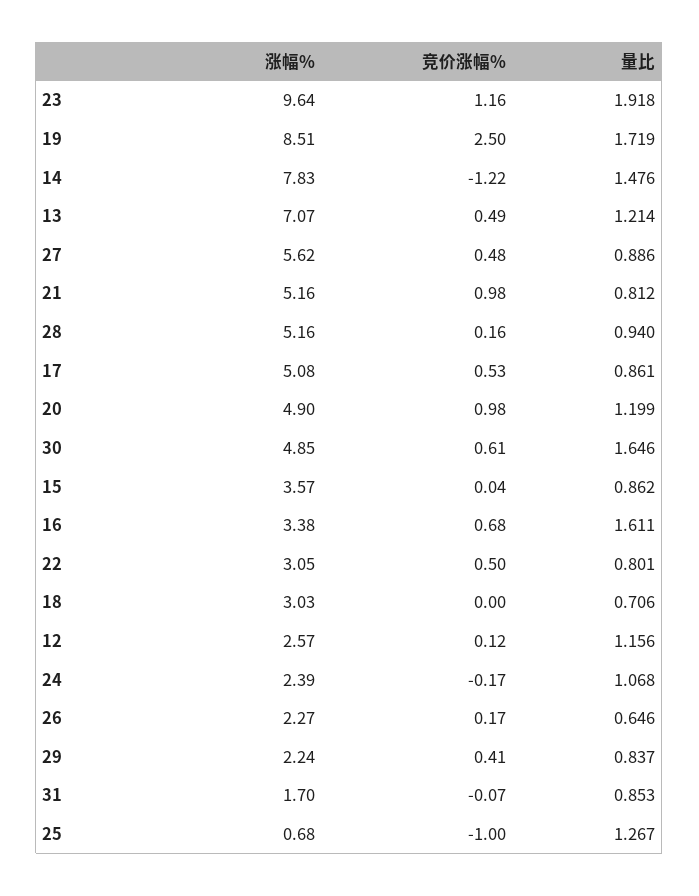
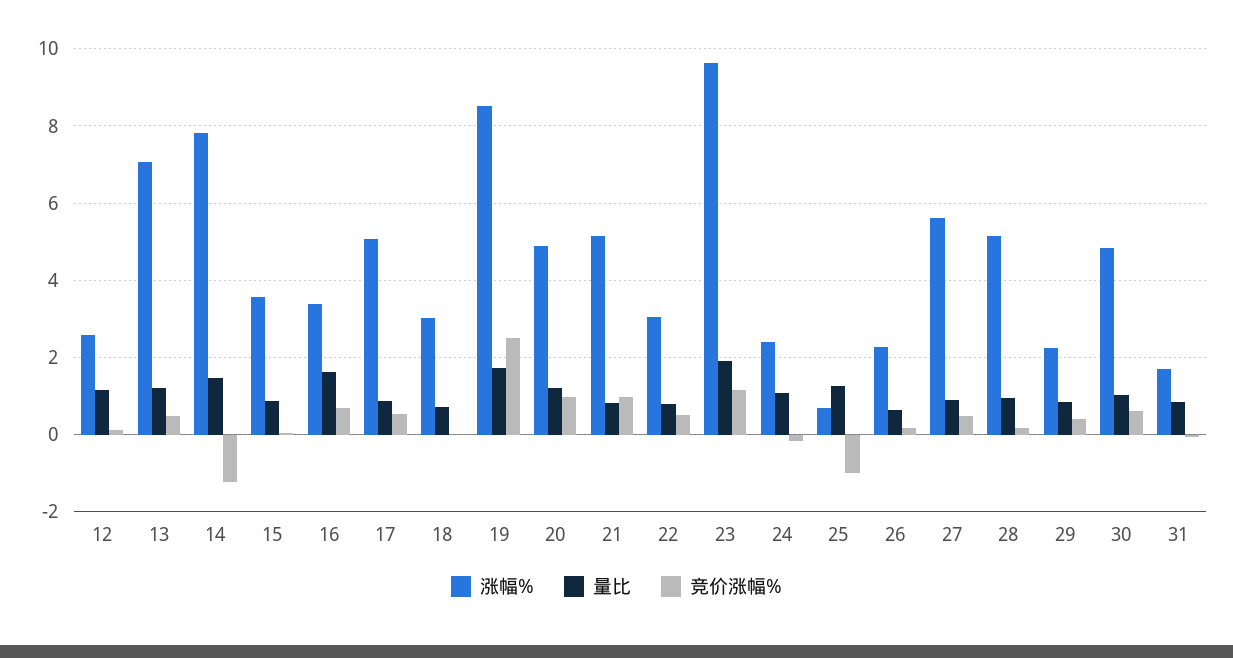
  {
    "涨幅%": {
      "23": 9.64,
      "19": 8.51,
      "14": 7.83,
      "13": 7.07,
      "27": 5.62,
      "21": 5.16,
      "28": 5.16,
      "17": 5.08,
      "20": 4.9,
      "30": 4.85,
      "15": 3.57,
      "16": 3.38,
      "22": 3.05,
      "18": 3.03,
      "12": 2.57,
      "24": 2.39,
      "26": 2.27,
      "29": 2.24,
      "31": 1.7,
      "25": 0.68
    },
    "竞价涨幅%": {
      "23": 1.16,
      "19": 2.5,
      "14": -1.22,
      "13": 0.49,
      "27": 0.48,
      "21": 0.98,
      "28": 0.16,
      "17": 0.53,
      "20": 0.98,
      "30": 0.61,
      "15": 0.04,
      "16": 0.68,
      "22": 0.5,
      "18": 0,
      "12": 0.12,
      "24": -0.17,
      "26": 0.17,
      "29": 0.41,
      "31": -0.07,
      "25": -1
    },
    "量比": {
      "23": 1.918,
      "19": 1.719,
      "14": 1.476,
      "13": 1.214,
      "27": 0.886,
      "21": 0.812,
      "28": 0.94,
      "17": 0.861,
      "20": 1.199,
-     "30": 1.646,
+     "30": 1,
      "15": 0.862,
      "16": 1.611,
      "22": 0.801,
      "18": 0.706,
      "12": 1.156,
      "24": 1.068,
      "26": 0.646,
      "29": 0.837,
      "31": 0.853,
      "25": 1.267
    }
  }

